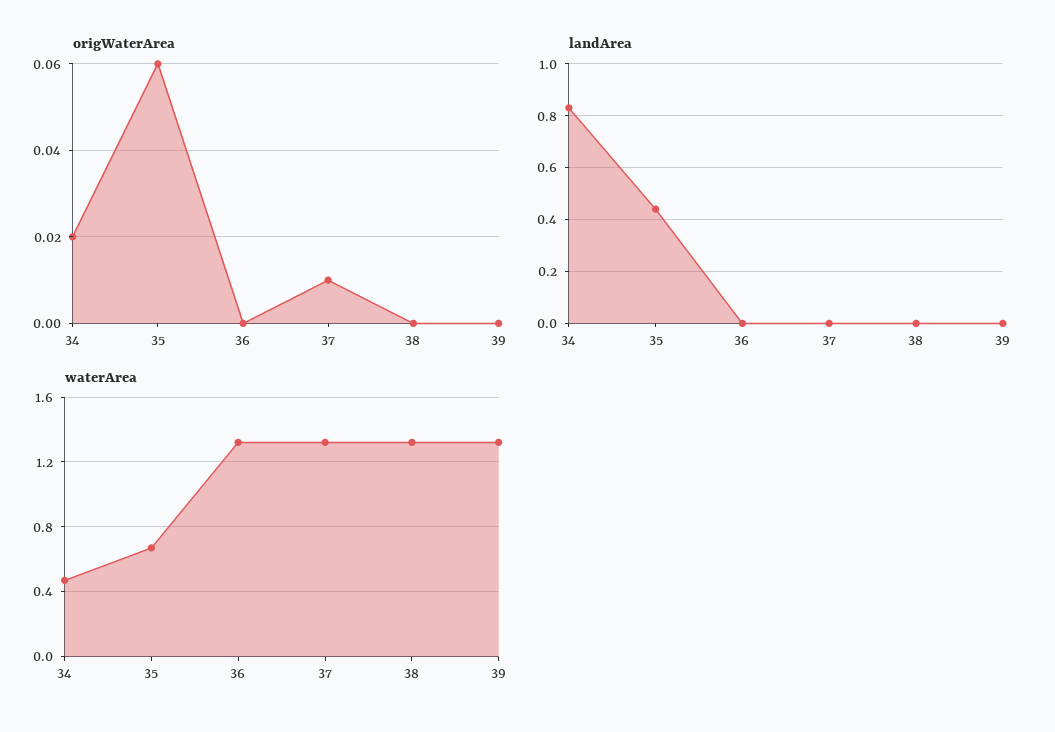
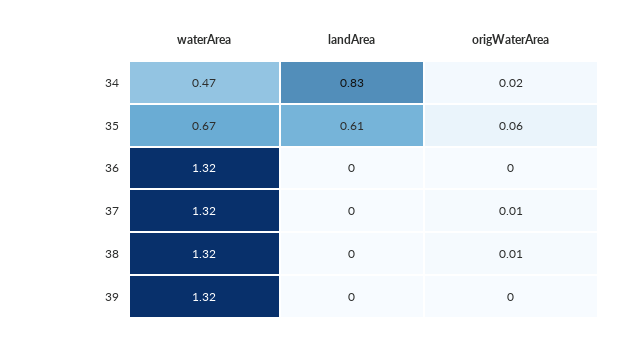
  {
    "origWaterArea": {
      "34": 0.02,
      "35": 0.06,
      "36": 0,
      "37": 0.01,
-     "38": 0,
+     "38": 0.01,
      "39": 0
    },
    "landArea": {
      "34": 0.83,
-     "35": 0.45,
+     "35": 0.61,
      "36": 0,
      "37": 0,
      "38": 0,
      "39": 0
    },
    "waterArea": {
      "34": 0.47,
      "35": 0.67,
      "36": 1.32,
      "37": 1.32,
      "38": 1.32,
      "39": 1.32
    }
  }

